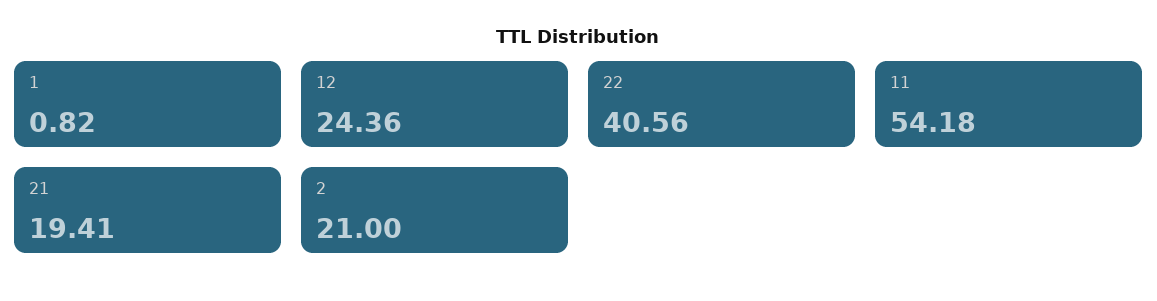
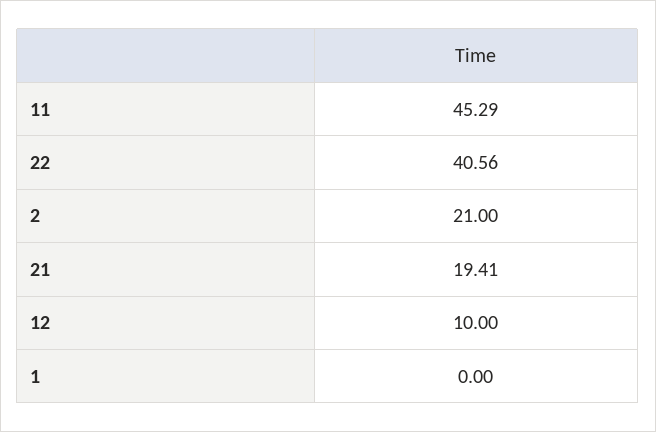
  {
-   "1": 0.82,
+   "1": 0,
-   "12": 24.36,
+   "12": 10,
    "22": 40.56,
-   "11": 54.18,
+   "11": 45.29,
    "21": 19.41,
    "2": 21
  }

